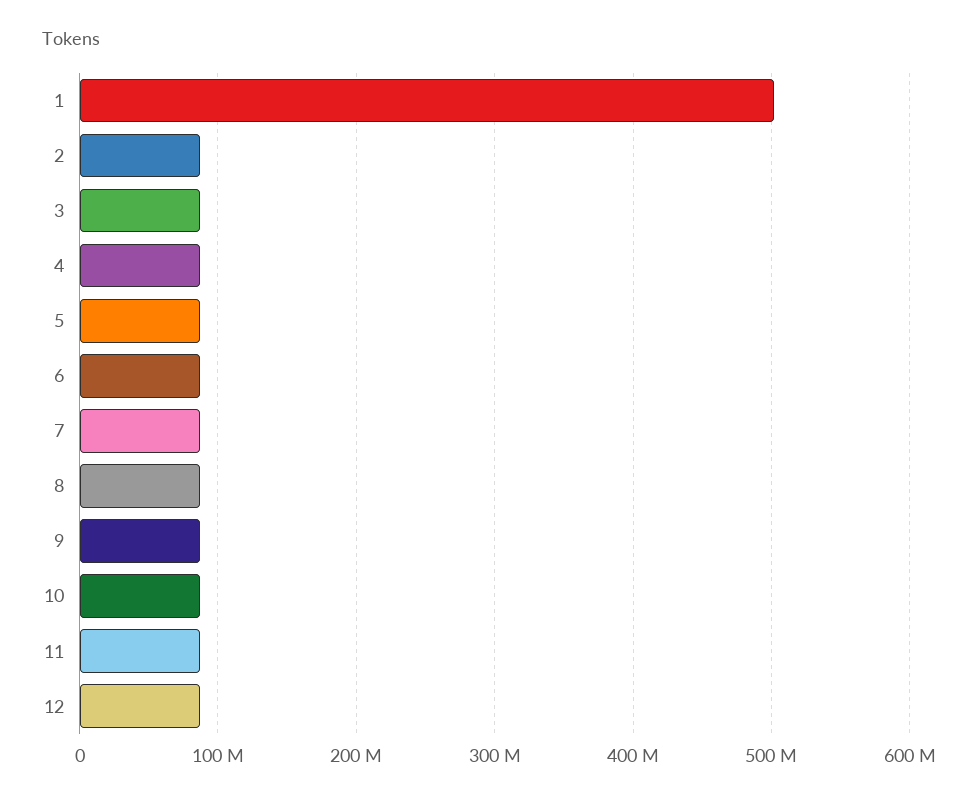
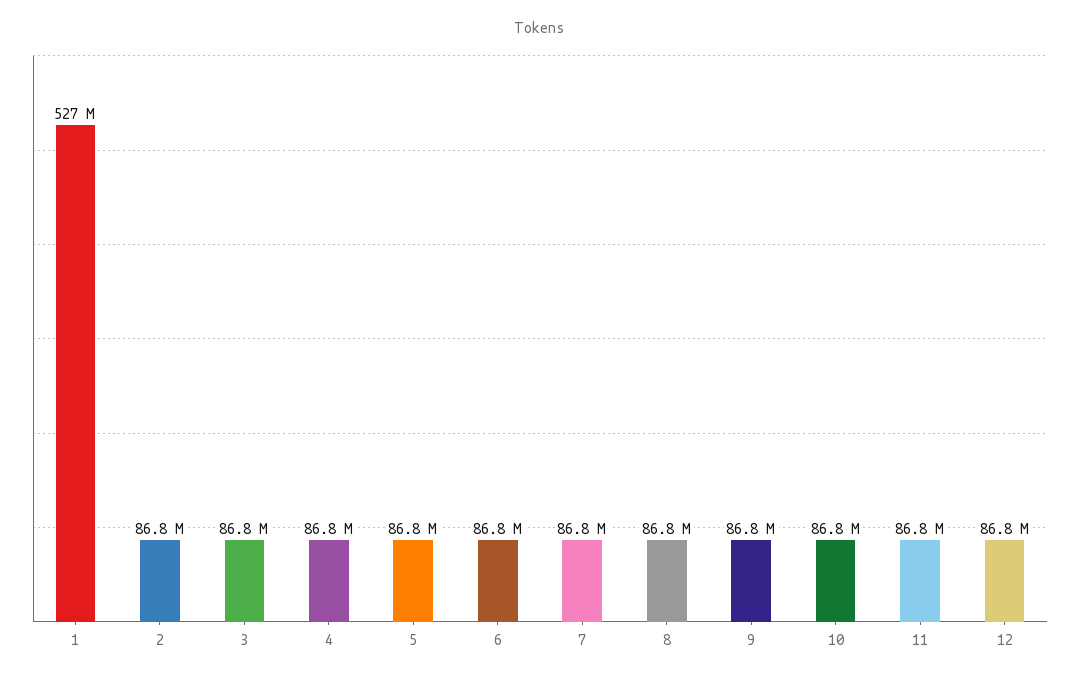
  {
-   "1": 500000000,
+   "1": 527000000,
    "2": 86800000,
    "3": 86800000,
    "4": 86800000,
    "5": 86800000,
    "6": 86800000,
    "7": 86800000,
    "8": 86800000,
    "9": 86800000,
    "10": 86800000,
    "11": 86800000,
    "12": 86800000
  }

